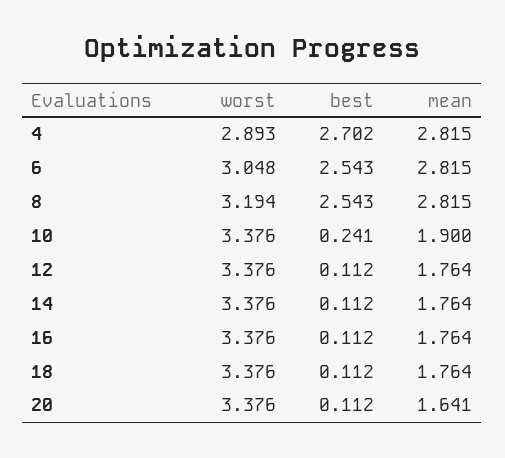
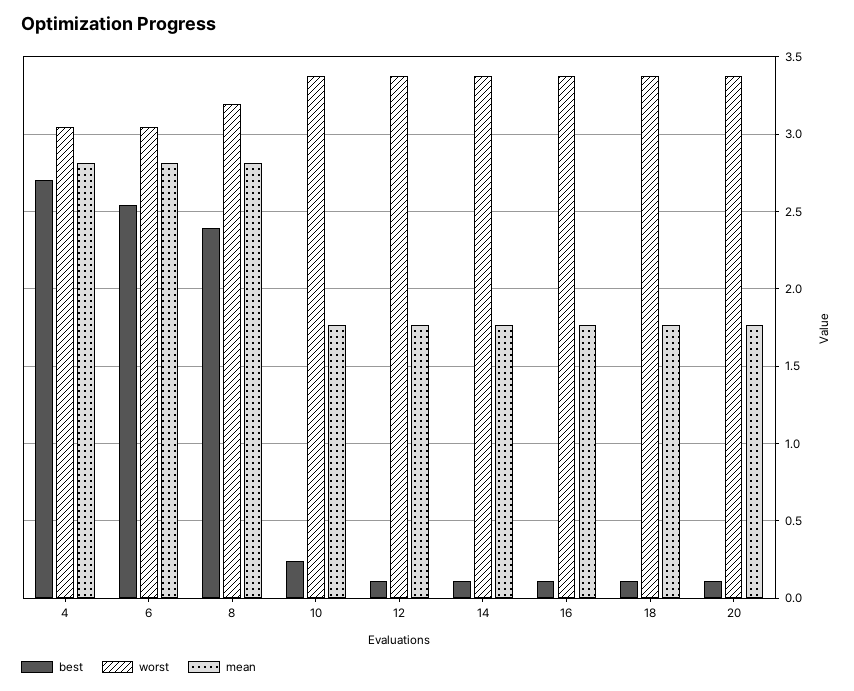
  {
    "worst": {
-     "4": 2.893,
+     "4": 3.05,
      "6": 3.048,
      "8": 3.194,
      "10": 3.376,
      "12": 3.376,
      "14": 3.376,
      "16": 3.376,
      "18": 3.376,
      "20": 3.376
    },
    "best": {
      "4": 2.702,
      "6": 2.543,
-     "8": 2.543,
+     "8": 2.4,
      "10": 0.241,
      "12": 0.112,
      "14": 0.112,
      "16": 0.112,
      "18": 0.112,
      "20": 0.112
    },
    "mean": {
      "4": 2.815,
      "6": 2.815,
      "8": 2.815,
-     "10": 1.9,
+     "10": 1.75,
      "12": 1.764,
      "14": 1.764,
      "16": 1.764,
      "18": 1.764,
-     "20": 1.641
+     "20": 1.75
    }
  }

